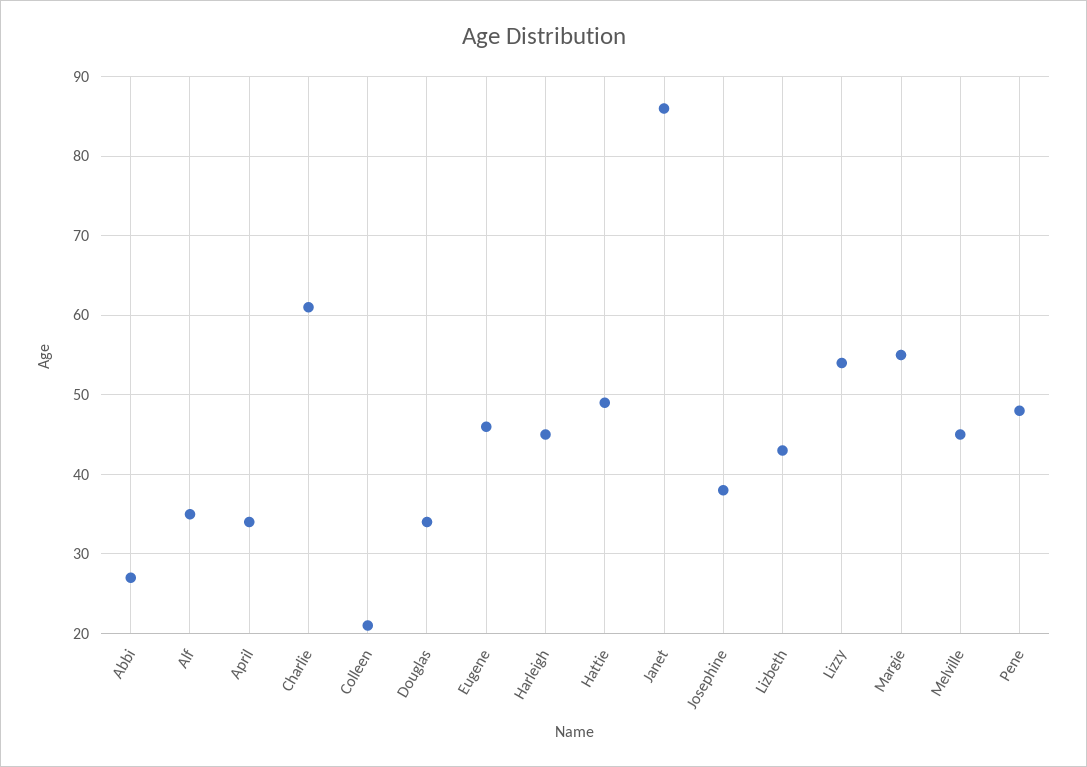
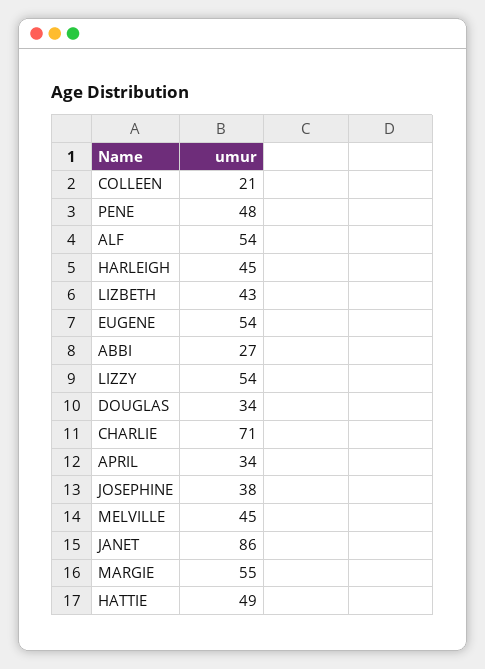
  {
    "Abbi": 27,
-   "Alf": 35,
+   "Alf": 54,
    "April": 34,
-   "Charlie": 61,
+   "Charlie": 71,
    "Colleen": 21,
    "Douglas": 34,
-   "Eugene": 46,
+   "Eugene": 54,
    "Harleigh": 45,
    "Hattie": 49,
    "Janet": 86,
    "Josephine": 38,
    "Lizbeth": 43,
    "Lizzy": 54,
    "Margie": 55,
    "Melville": 45,
    "Pene": 48
  }

